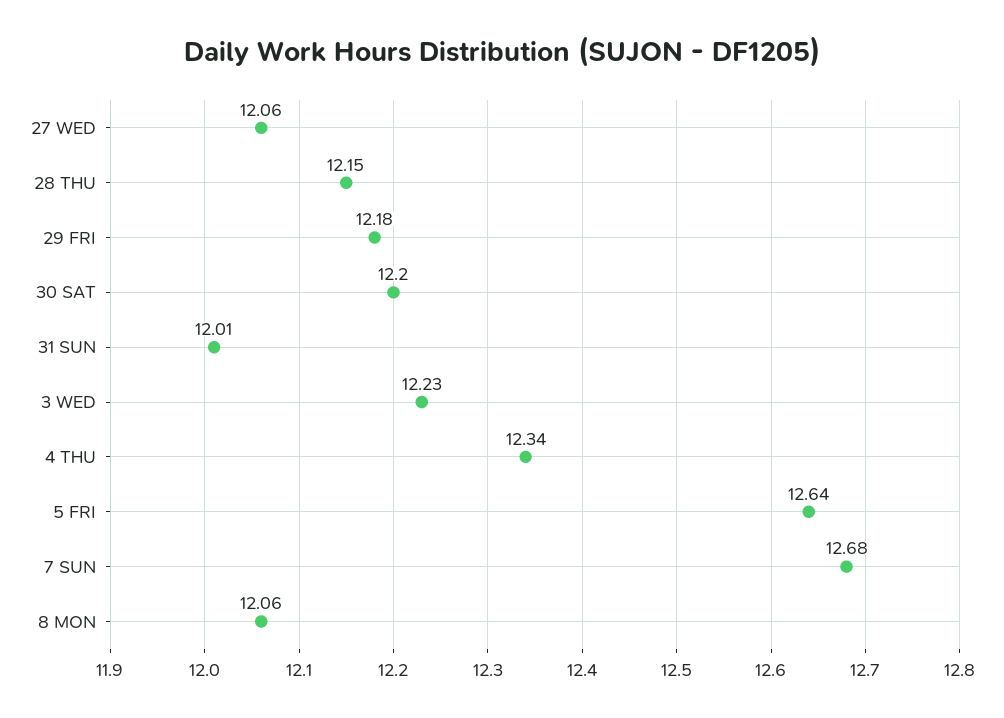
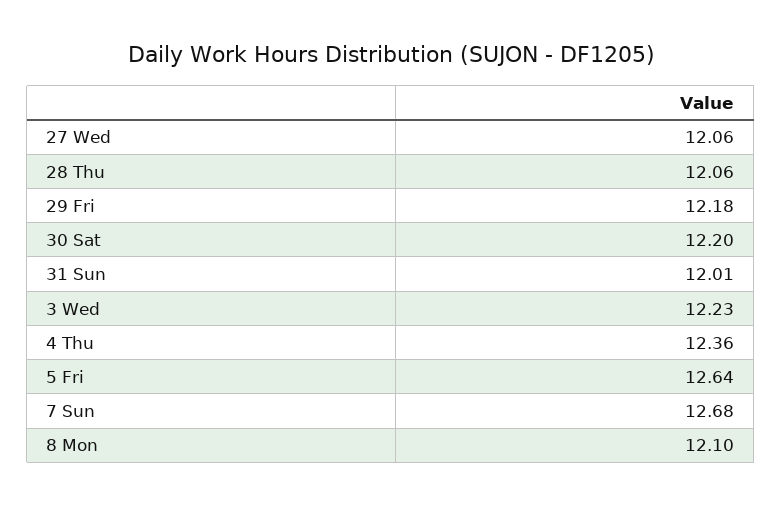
  {
    "27 WED": 12.06,
-   "28 THU": 12.15,
+   "28 THU": 12.06,
    "29 FRI": 12.18,
    "30 SAT": 12.2,
    "31 SUN": 12.01,
    "3 WED": 12.23,
-   "4 THU": 12.34,
+   "4 THU": 12.36,
    "5 FRI": 12.64,
    "7 SUN": 12.68,
-   "8 MON": 12.06
+   "8 MON": 12.1
  }

